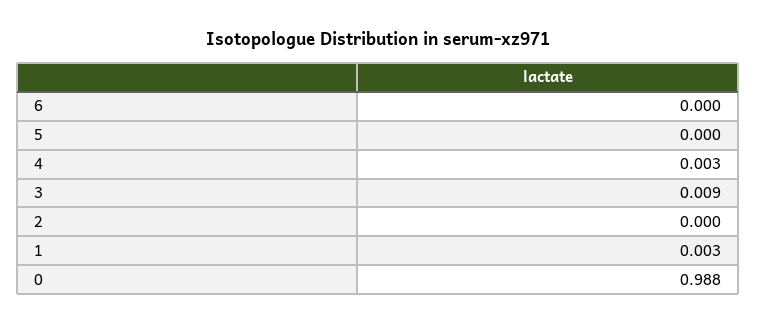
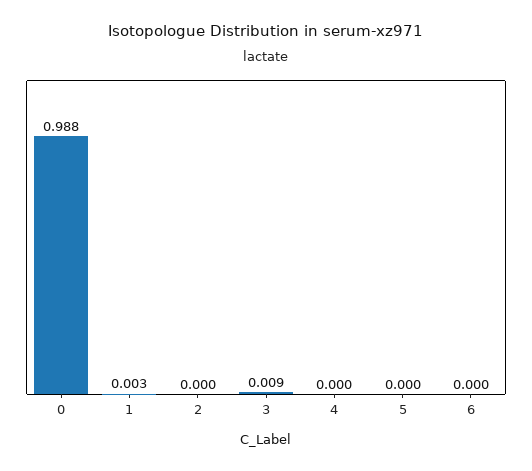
  {
    "6": 0,
    "5": 0,
-   "4": 0.003,
+   "4": 0,
    "3": 0.009,
    "2": 0,
    "1": 0.003,
    "0": 0.988
  }

